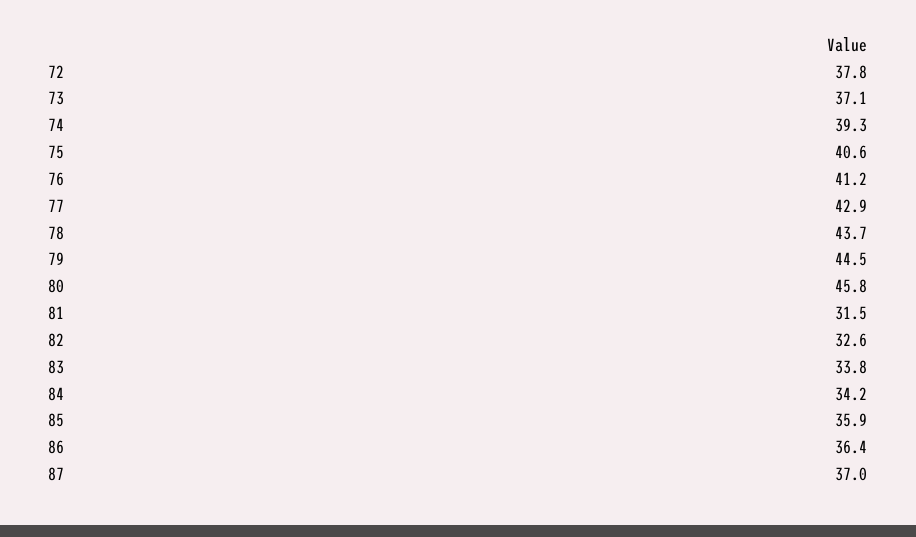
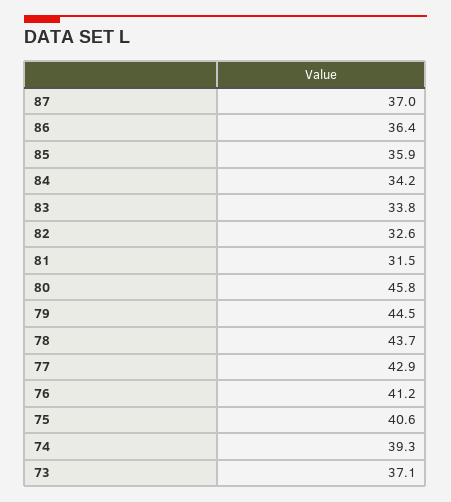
  {
-   "72": 37.8,
    "73": 37.1,
    "74": 39.3,
    "75": 40.6,
    "76": 41.2,
    "77": 42.9,
    "78": 43.7,
    "79": 44.5,
    "80": 45.8,
    "81": 31.5,
    "82": 32.6,
    "83": 33.8,
    "84": 34.2,
    "85": 35.9,
    "86": 36.4,
    "87": 37
  }

